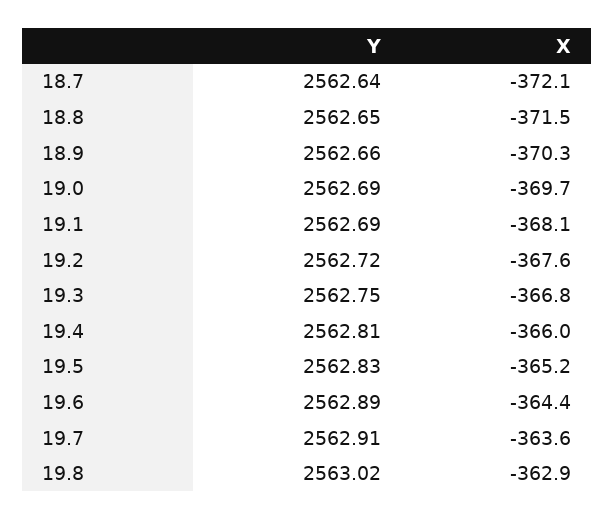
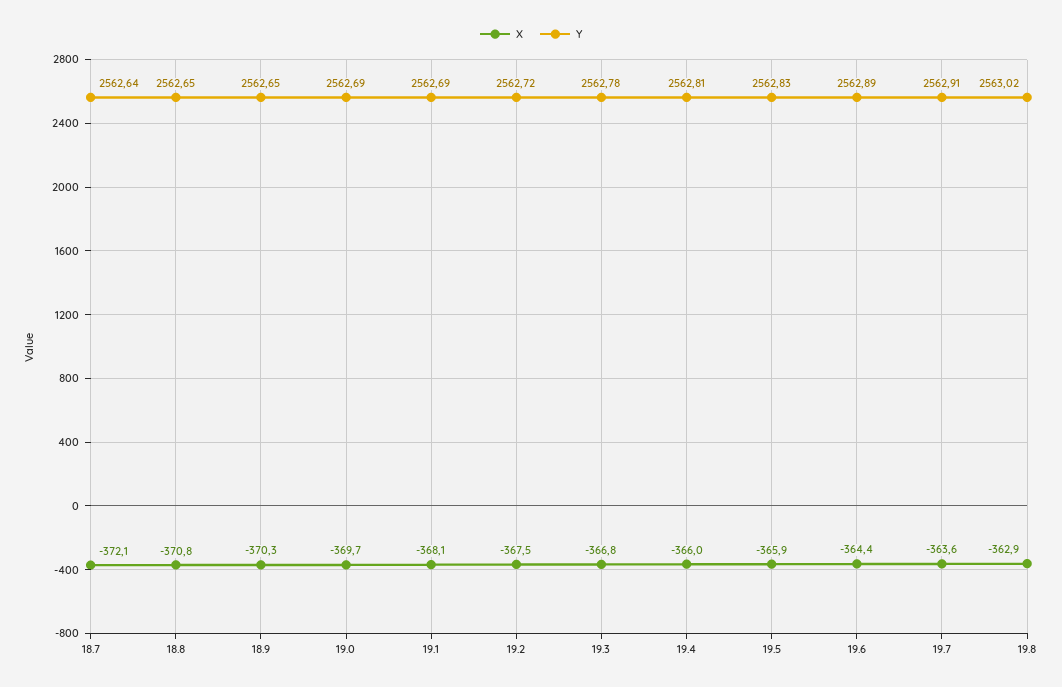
  {
    "Y": {
      "18.7": 2562.64,
      "18.8": 2562.65,
-     "18.9": 2562.66,
+     "18.9": 2562.65,
      "19.0": 2562.69,
      "19.1": 2562.69,
      "19.2": 2562.72,
-     "19.3": 2562.75,
+     "19.3": 2562.78,
      "19.4": 2562.81,
      "19.5": 2562.83,
      "19.6": 2562.89,
      "19.7": 2562.91,
      "19.8": 2563.02
    },
    "X": {
      "18.7": -372.1,
-     "18.8": -371.5,
+     "18.8": -370.8,
      "18.9": -370.3,
      "19.0": -369.7,
      "19.1": -368.1,
-     "19.2": -367.6,
+     "19.2": -367.5,
      "19.3": -366.8,
      "19.4": -366,
-     "19.5": -365.2,
+     "19.5": -365.9,
      "19.6": -364.4,
      "19.7": -363.6,
      "19.8": -362.9
    }
  }

